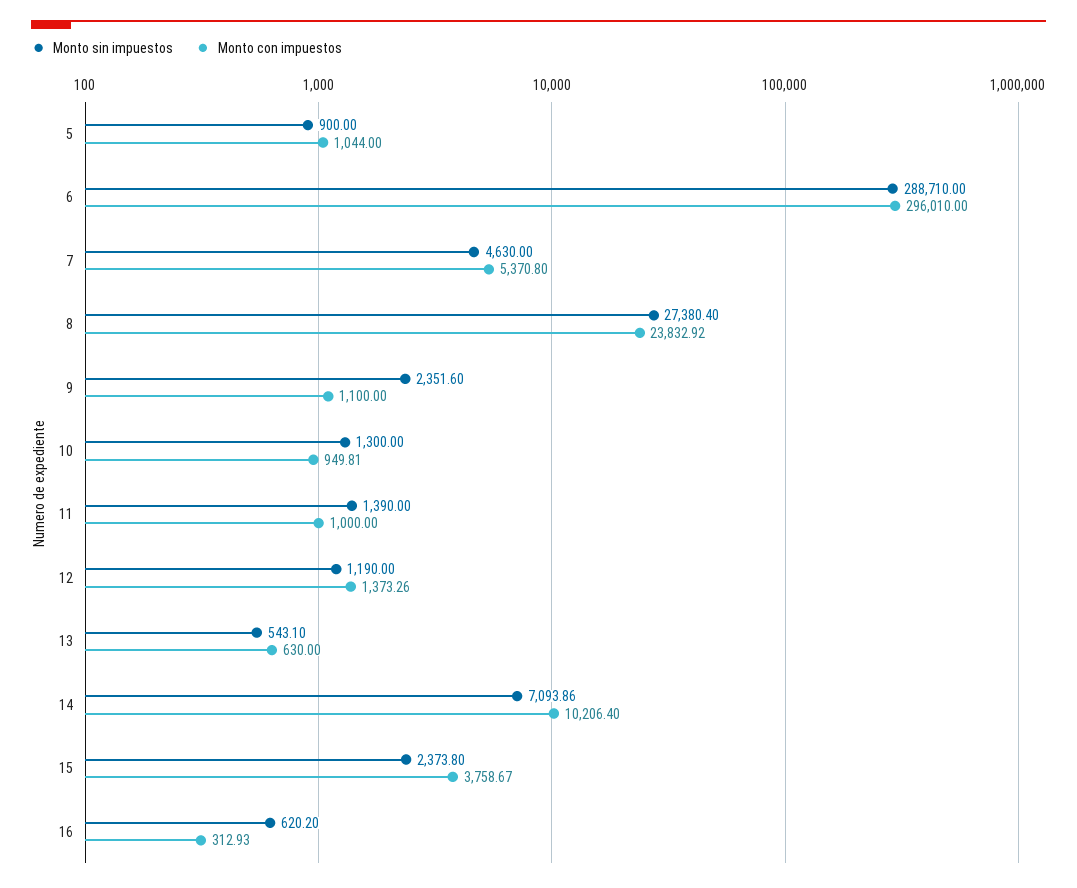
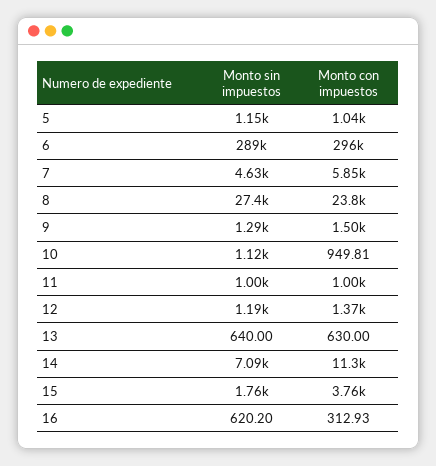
  {
    "Monto sin impuestos": {
-     "5": 900,
+     "5": 1150,
      "6": 288710,
      "7": 4630,
      "8": 27380.4,
-     "9": 2351.6,
+     "9": 1290,
-     "10": 1300,
+     "10": 1120,
-     "11": 1390,
+     "11": 1000,
      "12": 1190,
-     "13": 543.1,
+     "13": 640,
      "14": 7093.86,
-     "15": 2373.8,
+     "15": 1760,
      "16": 620.2
    },
    "Monto con impuestos": {
      "5": 1044,
      "6": 296010,
-     "7": 5370.8,
+     "7": 5850,
      "8": 23832.92,
-     "9": 1100,
+     "9": 1500,
      "10": 949.81,
      "11": 1000,
      "12": 1373.26,
      "13": 630,
-     "14": 10206.4,
+     "14": 11300,
      "15": 3758.67,
      "16": 312.93
    }
  }

